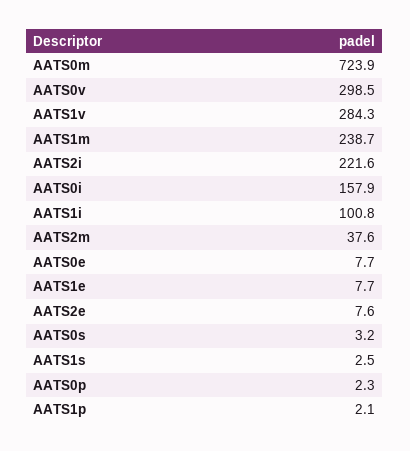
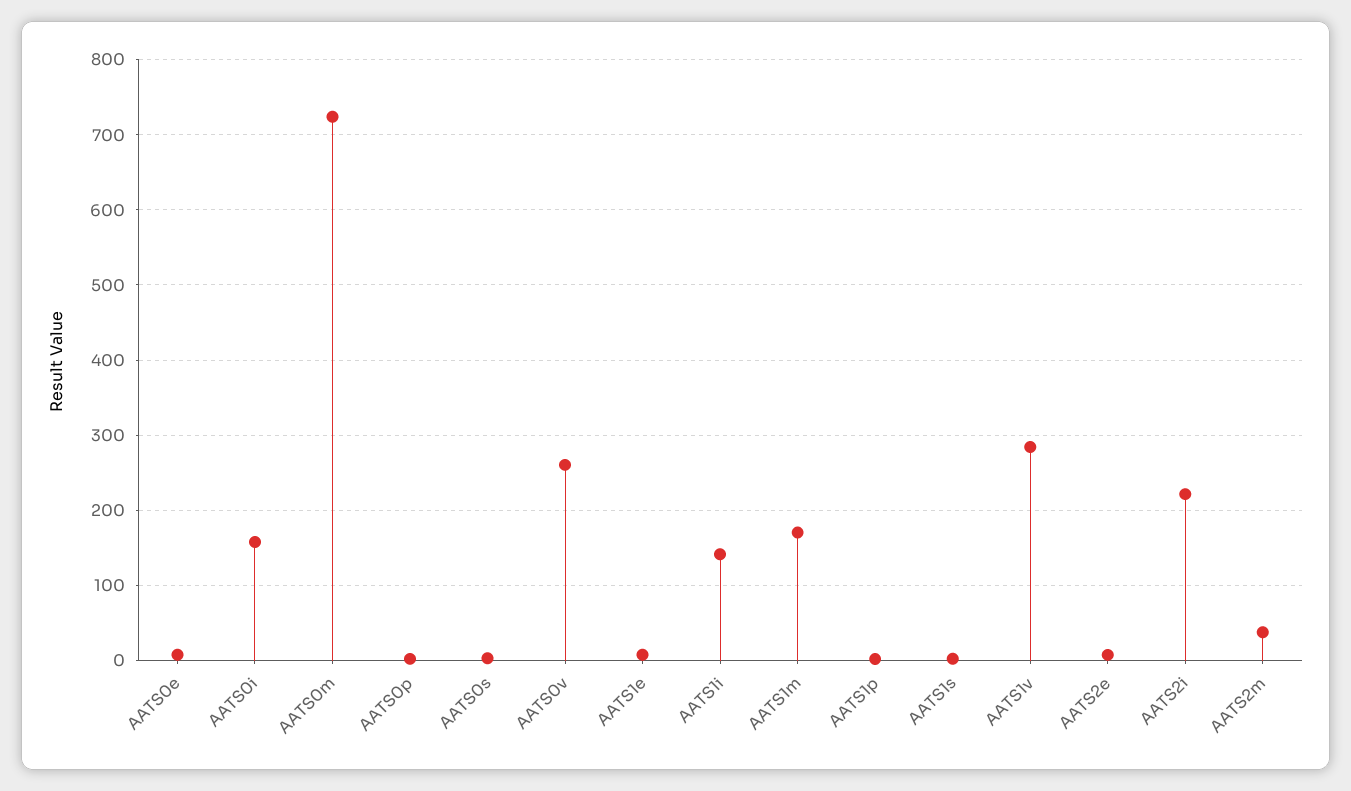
  {
    "AATS0m": 723.9,
-   "AATS0v": 298.5,
+   "AATS0v": 260,
    "AATS1v": 284.3,
-   "AATS1m": 238.7,
+   "AATS1m": 170,
    "AATS2i": 221.6,
    "AATS0i": 157.9,
-   "AATS1i": 100.8,
+   "AATS1i": 140,
    "AATS2m": 37.6,
    "AATS0e": 7.7,
    "AATS1e": 7.7,
    "AATS2e": 7.6,
    "AATS0s": 3.2,
    "AATS1s": 2.5,
    "AATS0p": 2.3,
    "AATS1p": 2.1
  }

